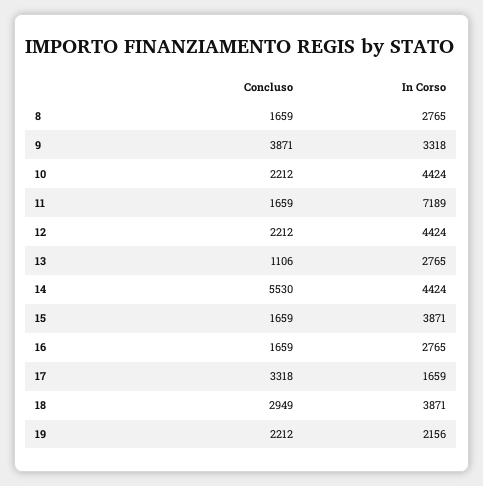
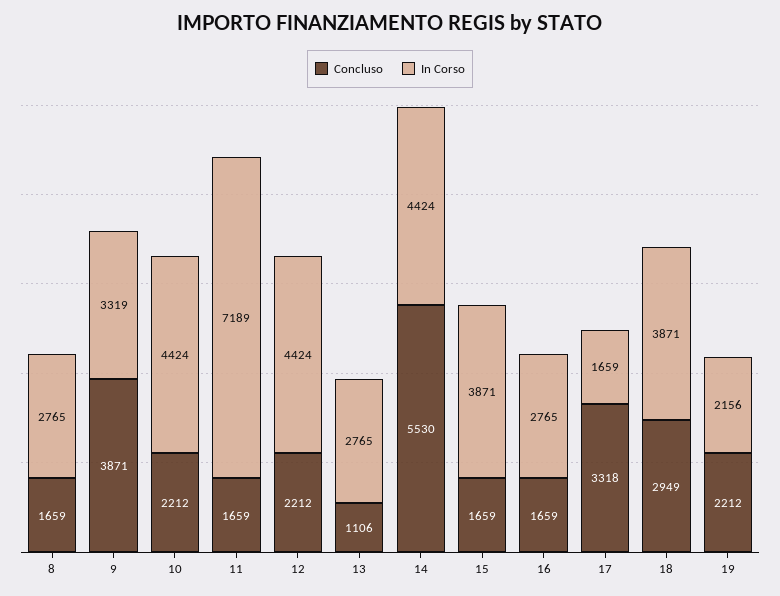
  {
    "Concluso": {
      "8": 1659,
      "9": 3871,
      "10": 2212,
      "11": 1659,
      "12": 2212,
      "13": 1106,
      "14": 5530,
      "15": 1659,
      "16": 1659,
      "17": 3318,
      "18": 2949,
      "19": 2212
    },
    "In Corso": {
      "8": 2765,
-     "9": 3318,
+     "9": 3319,
      "10": 4424,
      "11": 7189,
      "12": 4424,
      "13": 2765,
      "14": 4424,
      "15": 3871,
      "16": 2765,
      "17": 1659,
      "18": 3871,
      "19": 2156
    }
  }

